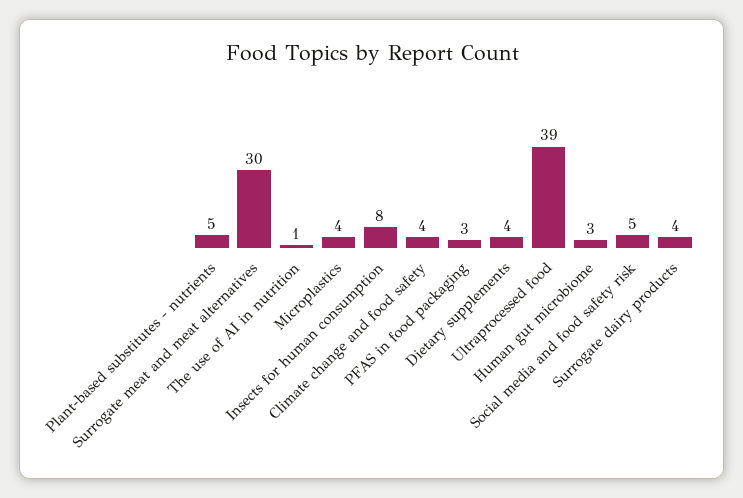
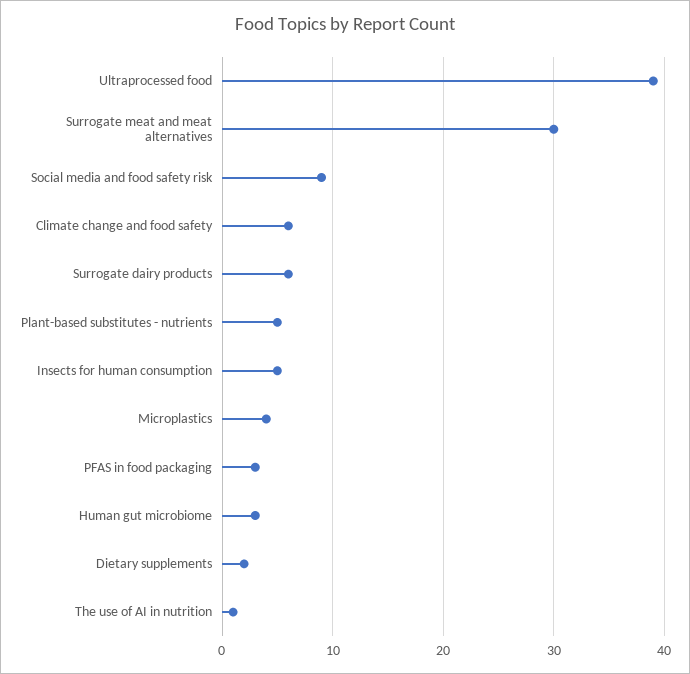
  {
    "Plant-based substitutes - nutrients": 5,
    "Surrogate meat and meat alternatives": 30,
    "The use of AI in nutrition": 1,
    "Microplastics": 4,
-   "Insects for human consumption": 8,
+   "Insects for human consumption": 5,
-   "Climate change and food safety": 4,
+   "Climate change and food safety": 6,
    "PFAS in food packaging": 3,
-   "Dietary supplements": 4,
+   "Dietary supplements": 2,
    "Ultraprocessed food": 39,
    "Human gut microbiome": 3,
-   "Social media and food safety risk": 5,
+   "Social media and food safety risk": 9,
-   "Surrogate dairy products": 4
+   "Surrogate dairy products": 6
  }

